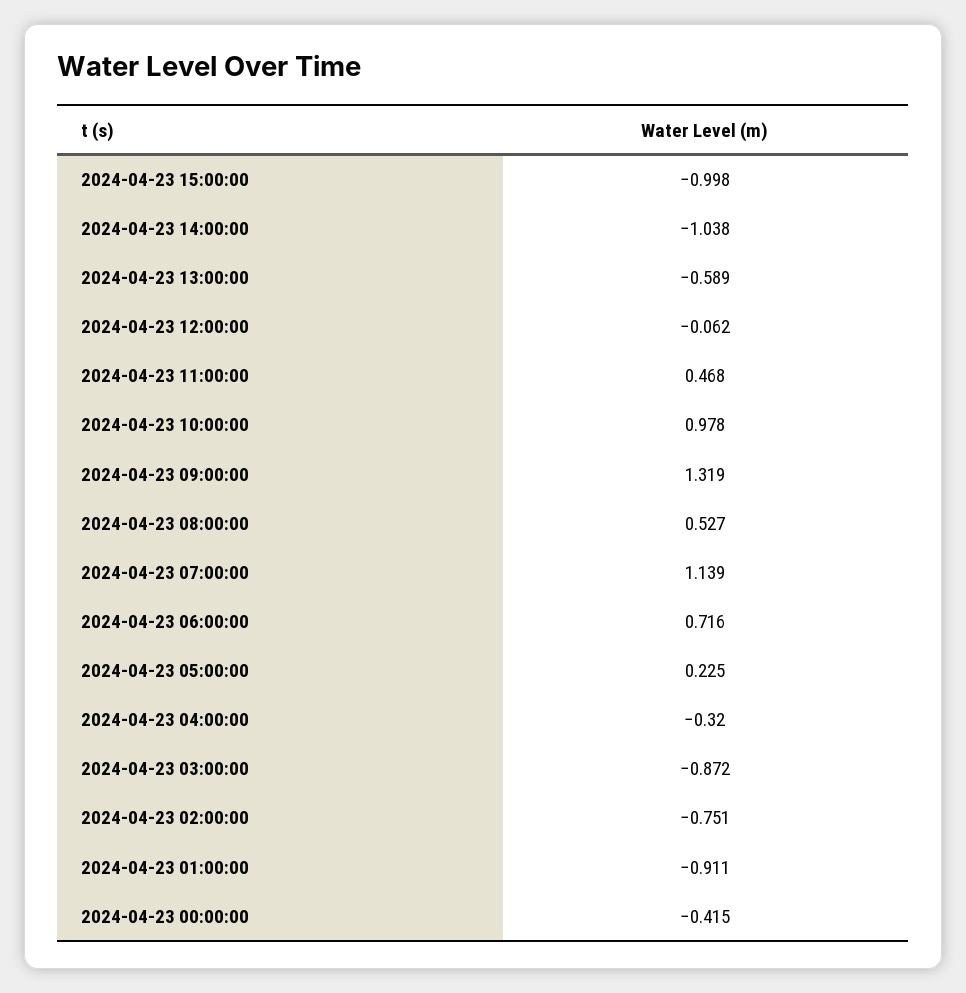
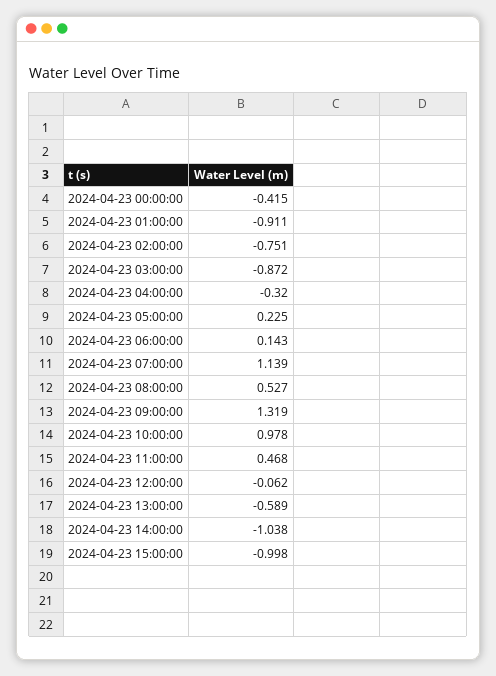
  {
    "2024-04-23 15:00:00": -0.998,
    "2024-04-23 14:00:00": -1.038,
    "2024-04-23 13:00:00": -0.589,
    "2024-04-23 12:00:00": -0.062,
    "2024-04-23 11:00:00": 0.468,
    "2024-04-23 10:00:00": 0.978,
    "2024-04-23 09:00:00": 1.319,
    "2024-04-23 08:00:00": 0.527,
    "2024-04-23 07:00:00": 1.139,
-   "2024-04-23 06:00:00": 0.716,
+   "2024-04-23 06:00:00": 0.143,
    "2024-04-23 05:00:00": 0.225,
    "2024-04-23 04:00:00": -0.32,
    "2024-04-23 03:00:00": -0.872,
    "2024-04-23 02:00:00": -0.751,
    "2024-04-23 01:00:00": -0.911,
    "2024-04-23 00:00:00": -0.415
  }

